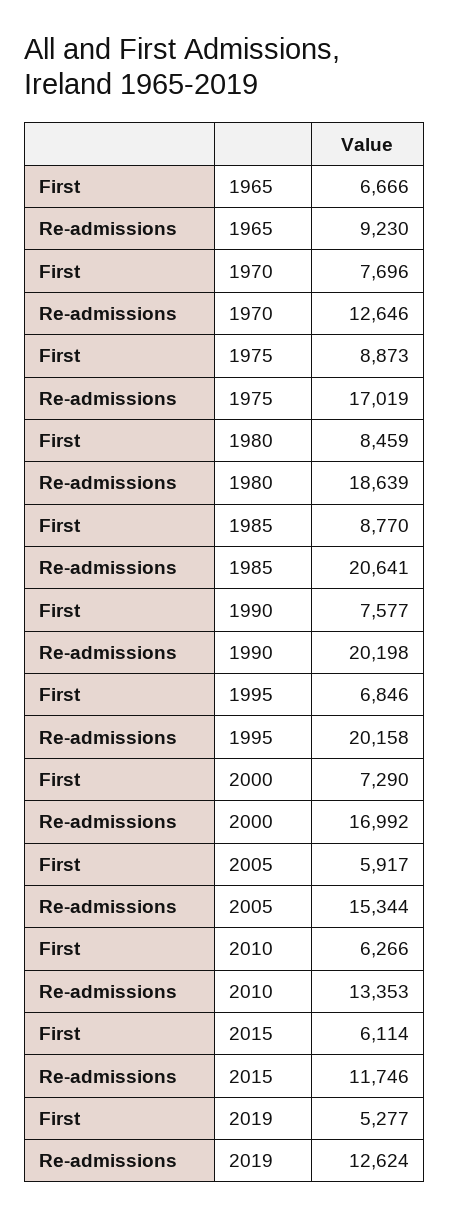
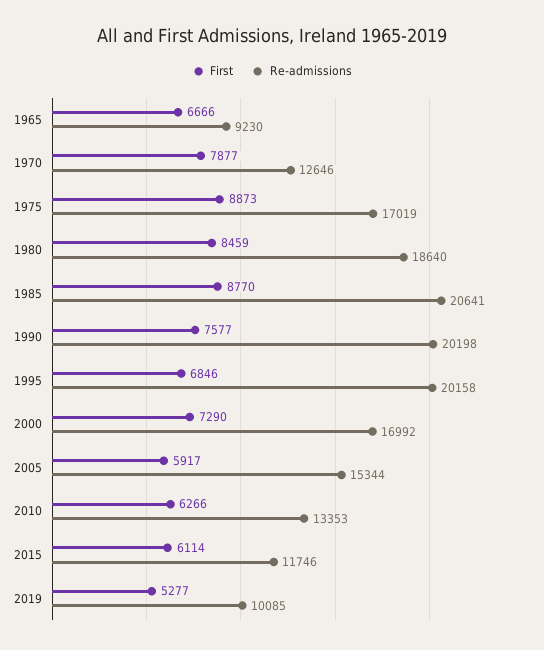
  {
    "First": {
      "1965": 6666,
-     "1970": 7696,
+     "1970": 7877,
      "1975": 8873,
      "1980": 8459,
      "1985": 8770,
      "1990": 7577,
      "1995": 6846,
      "2000": 7290,
      "2005": 5917,
      "2010": 6266,
      "2015": 6114,
      "2019": 5277
    },
    "Re-admissions": {
      "1965": 9230,
      "1970": 12646,
      "1975": 17019,
-     "1980": 18639,
+     "1980": 18640,
      "1985": 20641,
      "1990": 20198,
      "1995": 20158,
      "2000": 16992,
      "2005": 15344,
      "2010": 13353,
      "2015": 11746,
-     "2019": 12624
+     "2019": 10085
    }
  }

